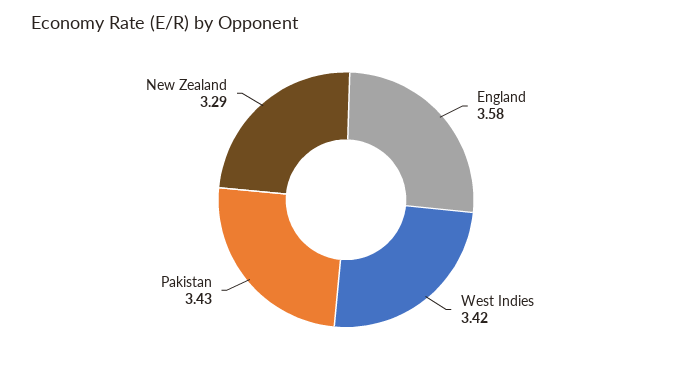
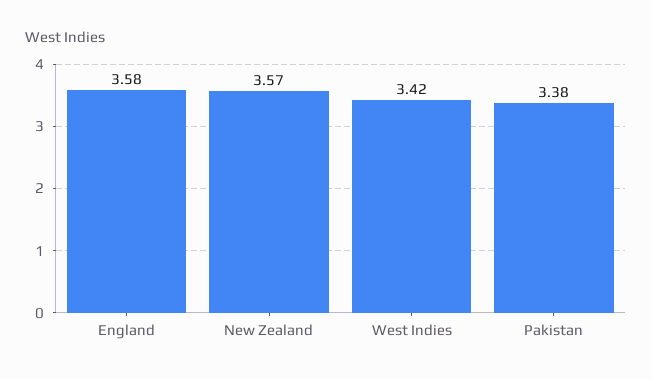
  {
    "England": 3.58,
    "West Indies": 3.42,
-   "Pakistan": 3.43,
+   "Pakistan": 3.38,
-   "New Zealand": 3.29
+   "New Zealand": 3.57
  }

